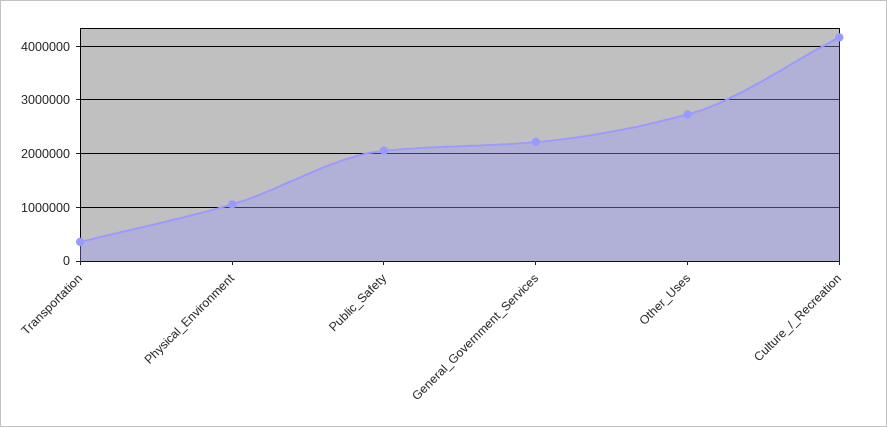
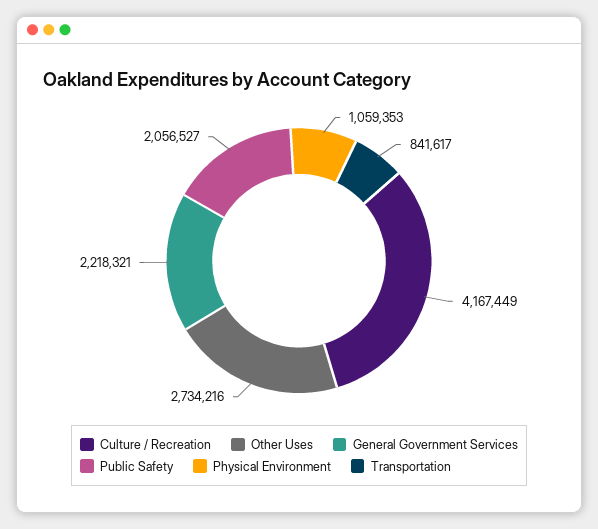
  {
-   "Transportation": 400000,
+   "Transportation": 841617,
    "Physical_Environment": 1059353,
    "Public_Safety": 2056527,
    "General_Government_Services": 2218321,
    "Other_Uses": 2734216,
    "Culture_/_Recreation": 4167449
  }

